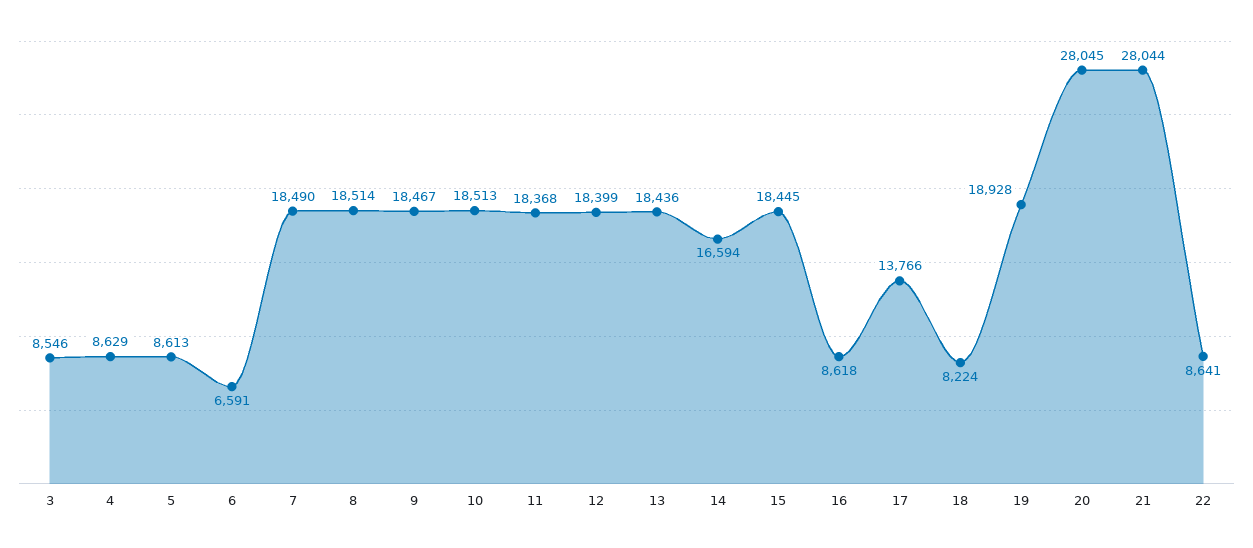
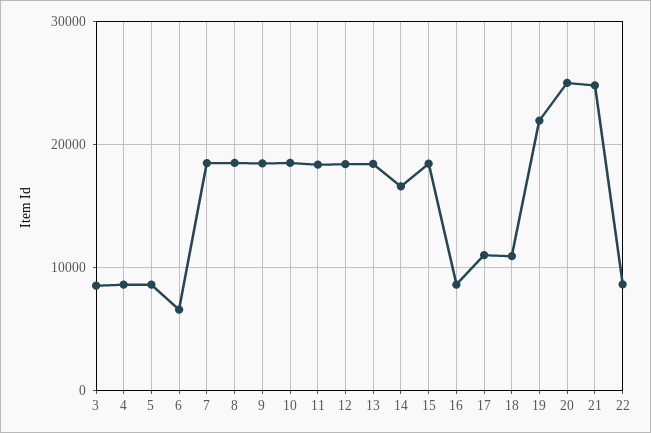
  {
    "3": 8546,
    "4": 8629,
    "5": 8613,
    "6": 6591,
    "7": 18490,
    "8": 18514,
    "9": 18467,
    "10": 18513,
    "11": 18368,
    "12": 18399,
    "13": 18436,
    "14": 16594,
    "15": 18445,
    "16": 8618,
-   "17": 13766,
+   "17": 11000,
-   "18": 8224,
+   "18": 11000,
-   "19": 18928,
+   "19": 22000,
-   "20": 28045,
+   "20": 25000,
-   "21": 28044,
+   "21": 25000,
    "22": 8641
  }

